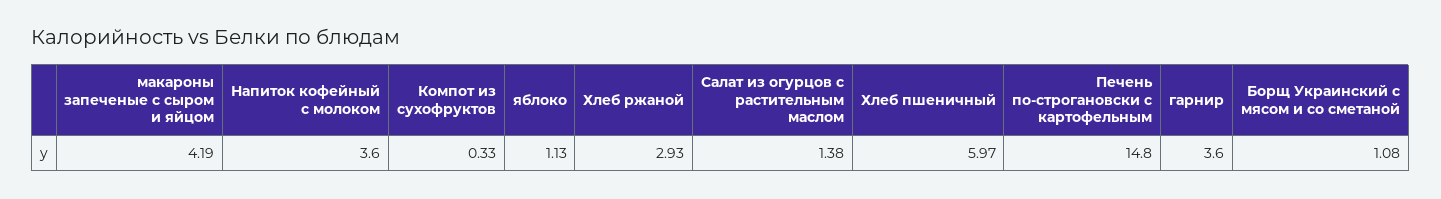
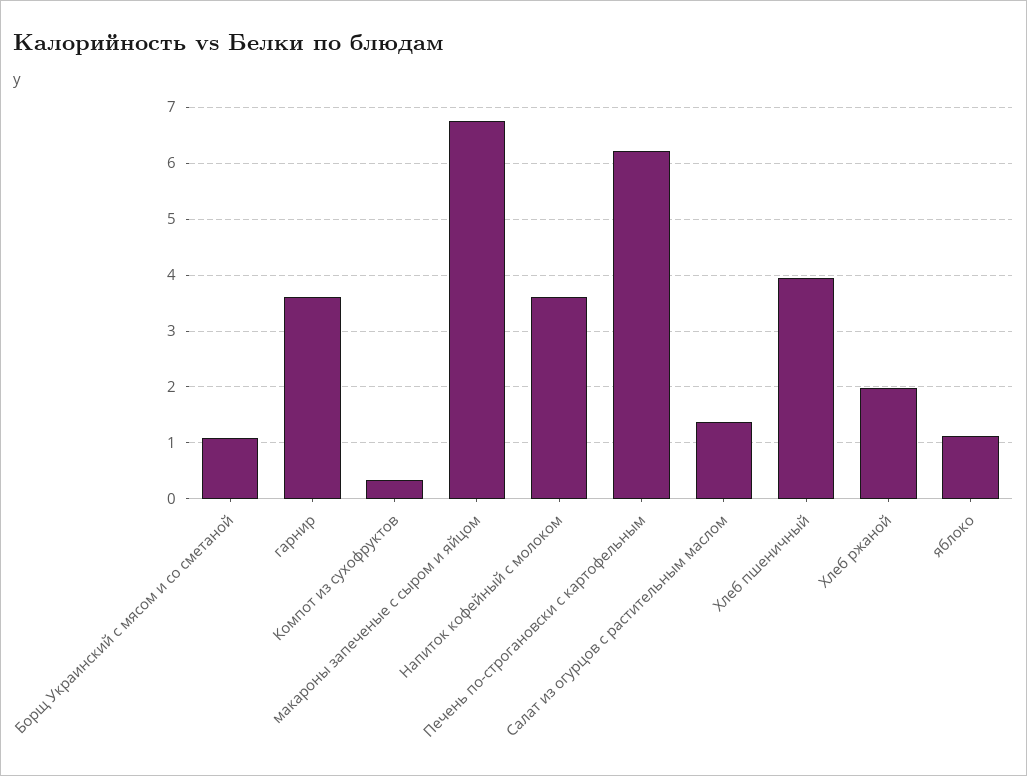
  {
-   "макароны запеченые с сыром и яйцом": 4.19,
+   "макароны запеченые с сыром и яйцом": 6.8,
    "Напиток кофейный с молоком": 3.6,
    "Компот из сухофруктов": 0.33,
    "яблоко": 1.13,
-   "Хлеб ржаной": 2.93,
+   "Хлеб ржаной": 2,
    "Салат из огурцов с растительным маслом": 1.38,
-   "Хлеб пшеничный": 5.97,
+   "Хлеб пшеничный": 4,
-   "Печень по-строгановски с картофельным": 14.8,
+   "Печень по-строгановски с картофельным": 6.2,
    "гарнир": 3.6,
    "Борщ Украинский с мясом и со сметаной": 1.08
  }

